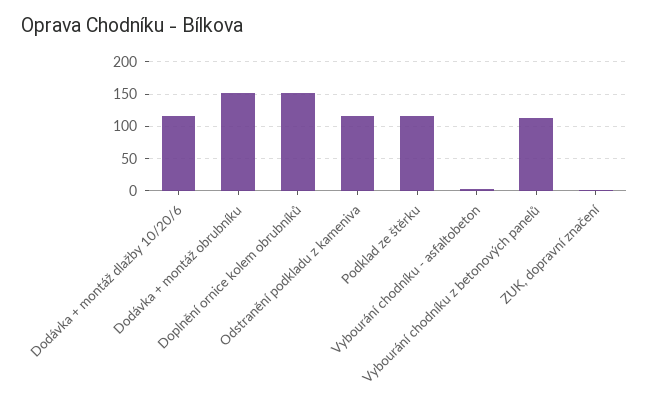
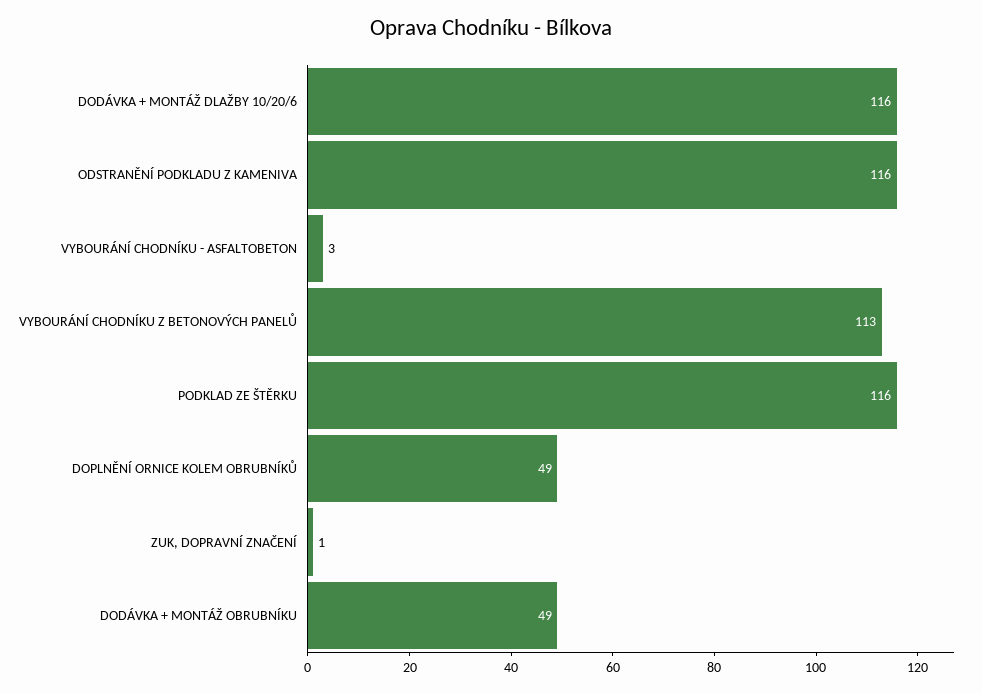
  {
    "Dodávka + montáž dlažby 10/20/6": 116,
-   "Dodávka + montáž obrubníku": 150,
+   "Dodávka + montáž obrubníku": 49,
-   "Doplnění ornice kolem obrubníků": 150,
+   "Doplnění ornice kolem obrubníků": 49,
    "Odstranění podkladu z kameniva": 116,
    "Podklad ze štěrku": 116,
    "Vybourání chodníku - asfaltobeton": 3,
    "Vybourání chodníku z betonových panelů": 113,
    "ZUK, dopravní značení": 1
  }

